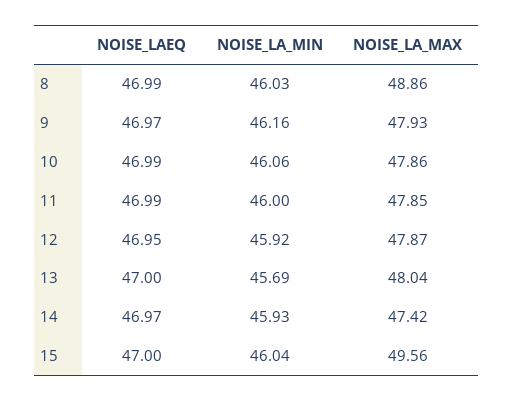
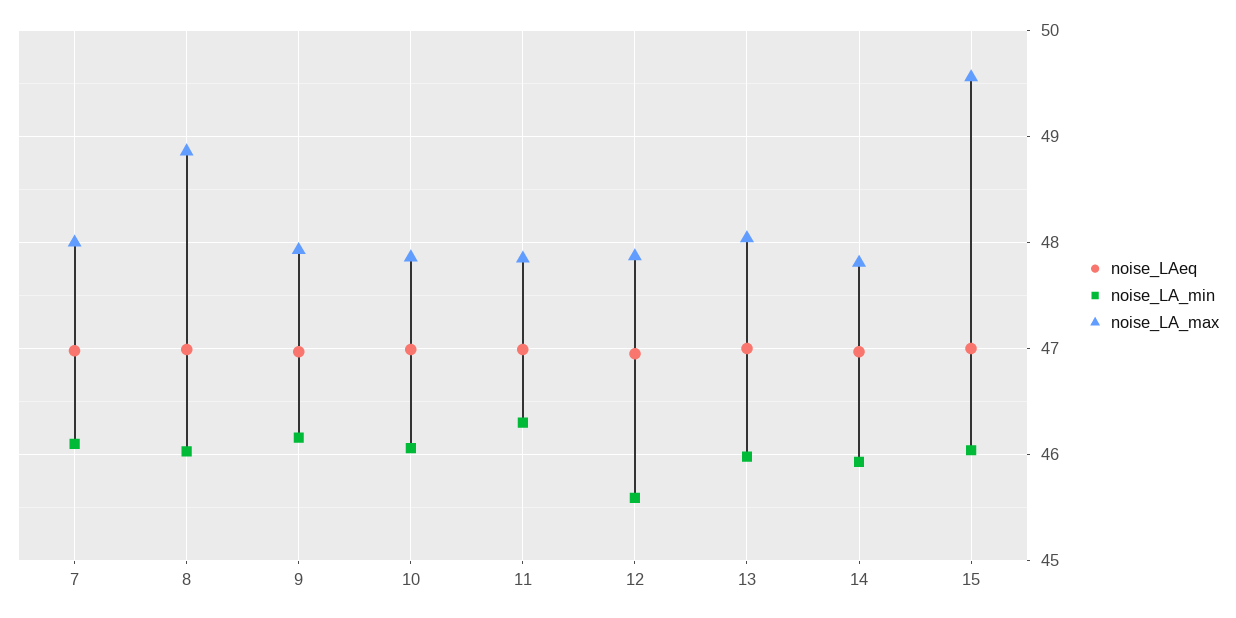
  {
    "NOISE_LAEQ": {
      "8": 46.99,
      "9": 46.97,
      "10": 46.99,
      "11": 46.99,
      "12": 46.95,
      "13": 47,
      "14": 46.97,
-     "15": 47
+     "15": 47,
+     "7": 47
    },
    "NOISE_LA_MIN": {
      "8": 46.03,
      "9": 46.16,
      "10": 46.06,
-     "11": 46,
+     "11": 46.3,
-     "12": 45.92,
+     "12": 45.6,
-     "13": 45.69,
+     "13": 46,
      "14": 45.93,
-     "15": 46.04
+     "15": 46.04,
+     "7": 46.1
    },
    "NOISE_LA_MAX": {
      "8": 48.86,
      "9": 47.93,
      "10": 47.86,
      "11": 47.85,
      "12": 47.87,
      "13": 48.04,
-     "14": 47.42,
+     "14": 47.8,
-     "15": 49.56
+     "15": 49.56,
+     "7": 48
    }
  }

